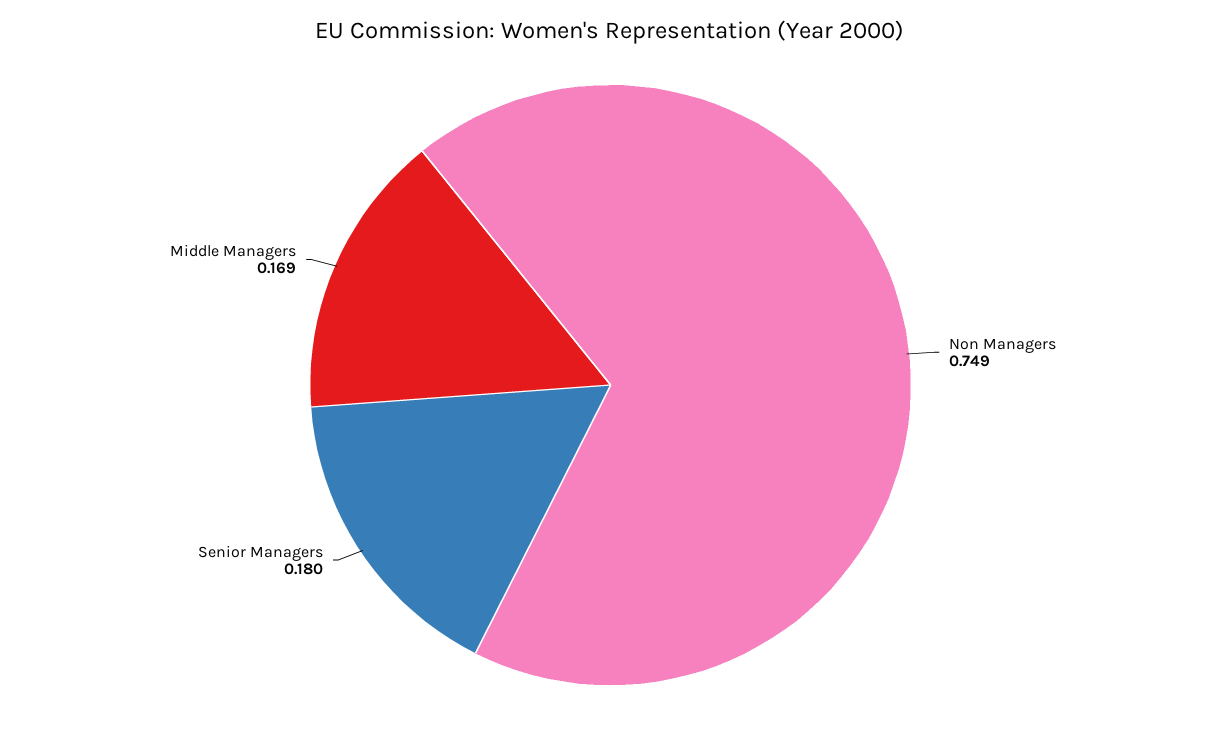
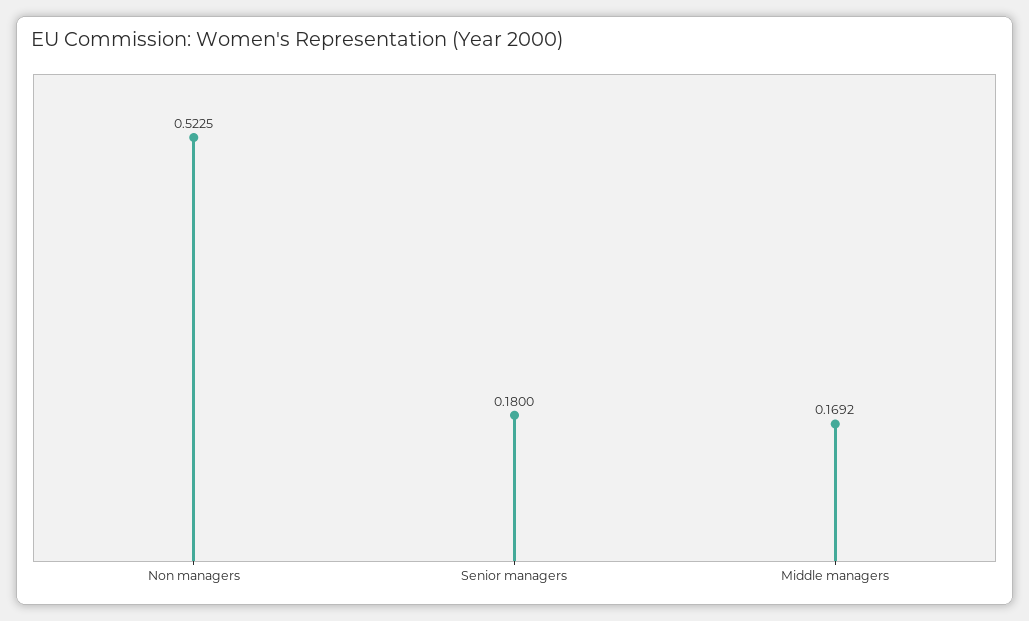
  {
-   "Non Managers": 0.749,
+   "Non Managers": 0.5225,
    "Senior Managers": 0.18,
    "Middle Managers": 0.1692
  }

